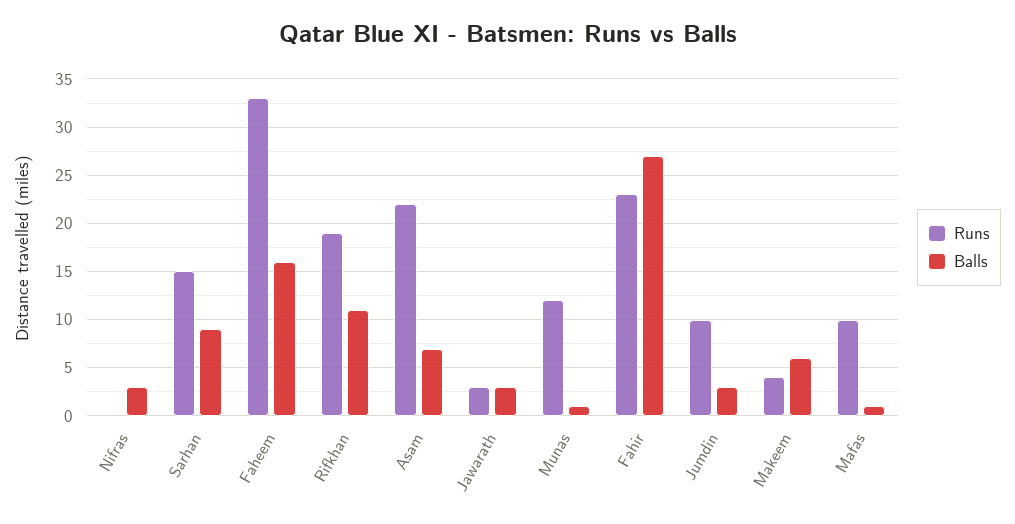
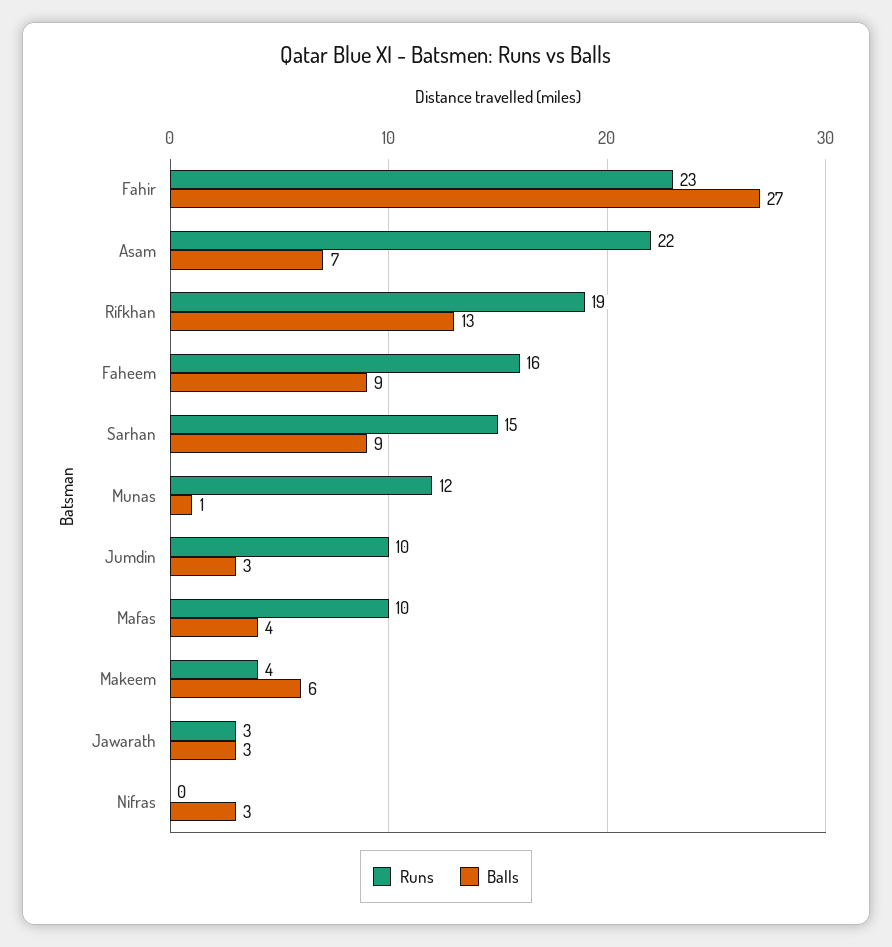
  {
    "Runs": {
      "Nifras": 0,
      "Sarhan": 15,
-     "Faheem": 33,
+     "Faheem": 16,
      "Rifkhan": 19,
      "Asam": 22,
      "Jawarath": 3,
      "Munas": 12,
      "Fahir": 23,
      "Jumdin": 10,
      "Makeem": 4,
      "Mafas": 10
    },
    "Balls": {
      "Nifras": 3,
      "Sarhan": 9,
-     "Faheem": 16,
+     "Faheem": 9,
-     "Rifkhan": 11,
+     "Rifkhan": 13,
      "Asam": 7,
      "Jawarath": 3,
      "Munas": 1,
      "Fahir": 27,
      "Jumdin": 3,
      "Makeem": 6,
-     "Mafas": 1
+     "Mafas": 4
    }
  }

